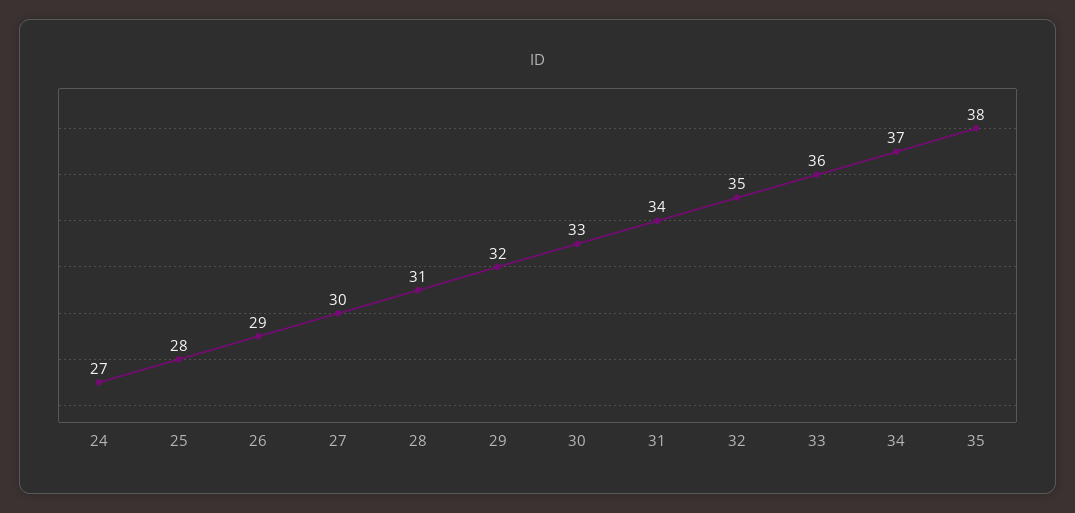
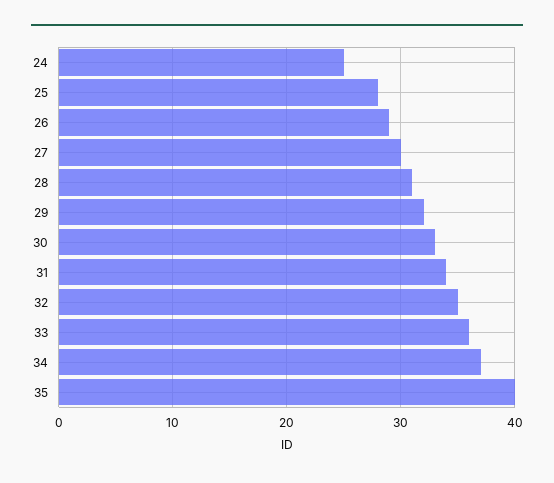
  {
-   "24": 27,
+   "24": 25,
    "25": 28,
    "26": 29,
    "27": 30,
    "28": 31,
    "29": 32,
    "30": 33,
    "31": 34,
    "32": 35,
    "33": 36,
    "34": 37,
-   "35": 38
+   "35": 40
  }

